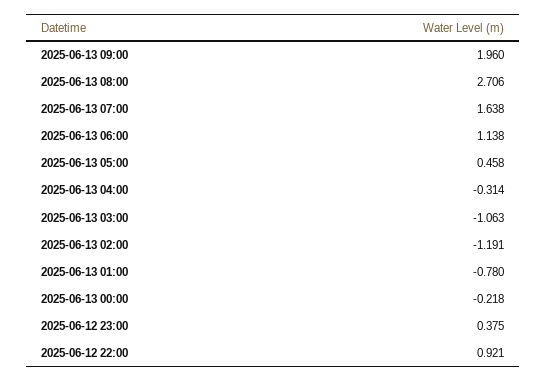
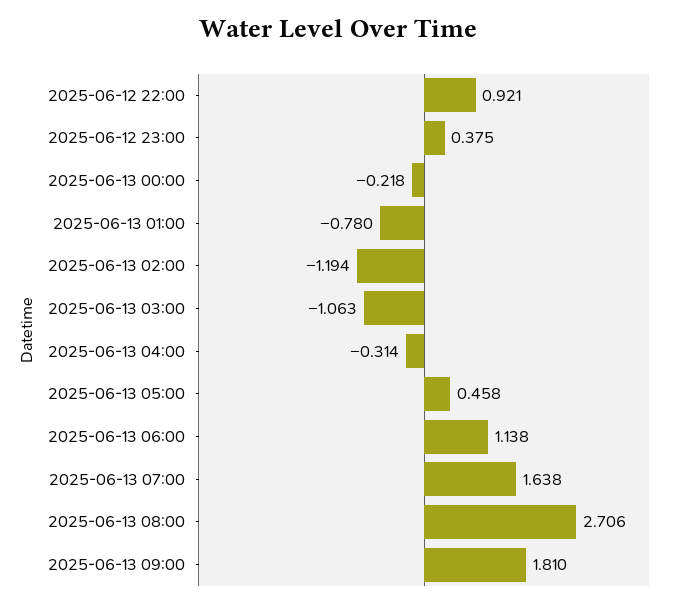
  {
-   "2025-06-13 09:00": 1.96,
+   "2025-06-13 09:00": 1.81,
    "2025-06-13 08:00": 2.706,
    "2025-06-13 07:00": 1.638,
    "2025-06-13 06:00": 1.138,
    "2025-06-13 05:00": 0.458,
    "2025-06-13 04:00": -0.314,
    "2025-06-13 03:00": -1.063,
-   "2025-06-13 02:00": -1.191,
+   "2025-06-13 02:00": -1.194,
    "2025-06-13 01:00": -0.78,
    "2025-06-13 00:00": -0.218,
    "2025-06-12 23:00": 0.375,
    "2025-06-12 22:00": 0.921
  }

